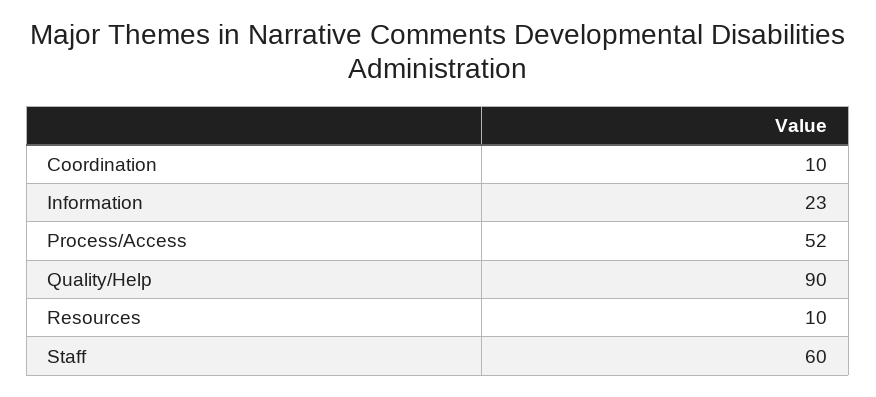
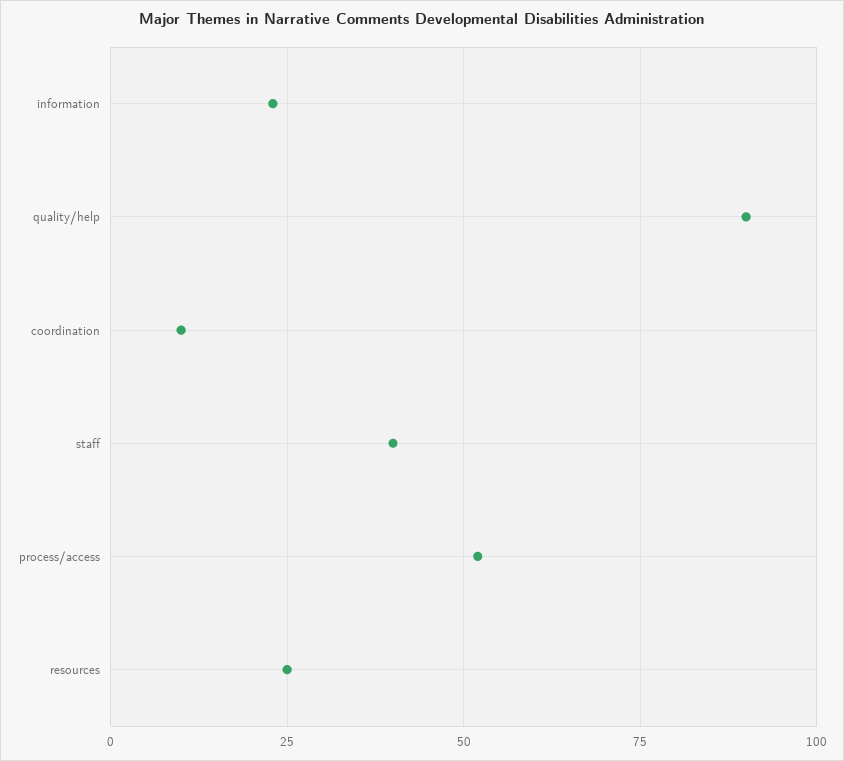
  {
    "Coordination": 10,
    "Information": 23,
    "Process/Access": 52,
    "Quality/Help": 90,
-   "Resources": 10,
+   "Resources": 25,
-   "Staff": 60
+   "Staff": 40
  }

